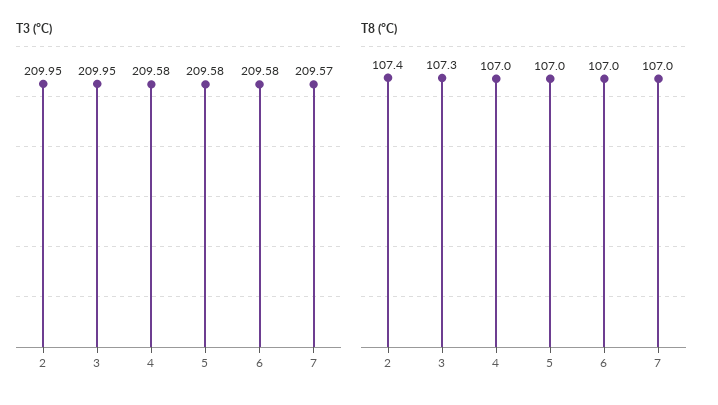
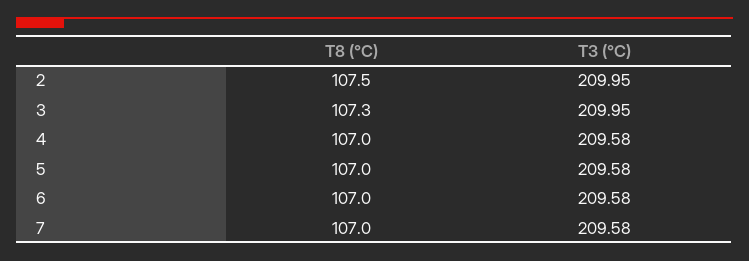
  {
    "T3 (°C)": {
      "2": 209.95,
      "3": 209.95,
      "4": 209.58,
      "5": 209.58,
      "6": 209.58,
-     "7": 209.57
+     "7": 209.58
    },
    "T8 (°C)": {
-     "2": 107.4,
+     "2": 107.5,
      "3": 107.3,
      "4": 107,
      "5": 107,
      "6": 107,
      "7": 107
    }
  }

